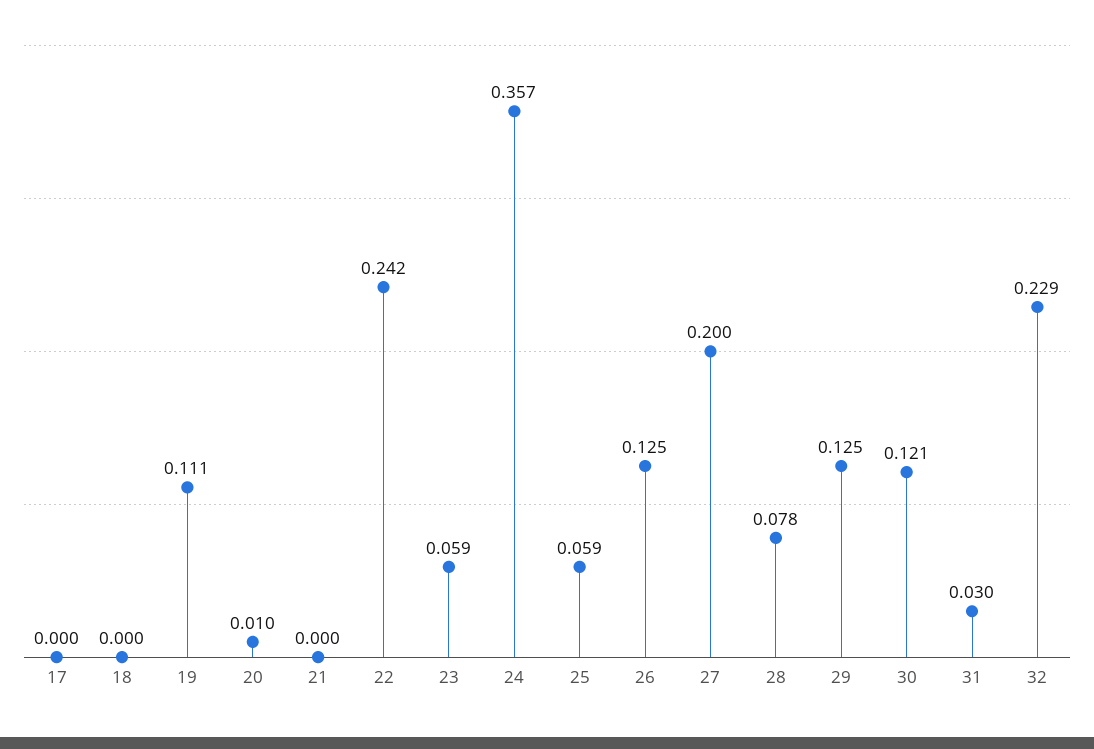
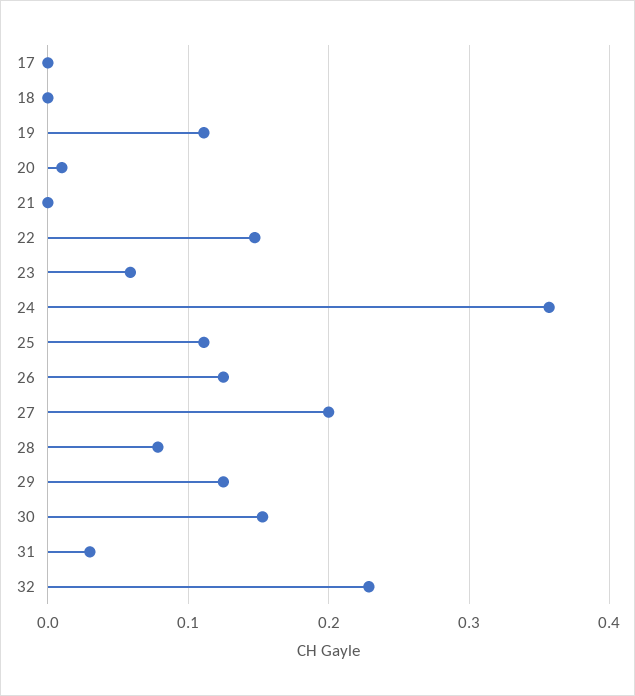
  {
    "17": 0,
    "18": 0,
    "19": 0.111,
    "20": 0.01,
    "21": 0,
-   "22": 0.242,
+   "22": 0.15,
    "23": 0.059,
    "24": 0.357,
-   "25": 0.059,
+   "25": 0.11,
    "26": 0.125,
    "27": 0.2,
    "28": 0.078,
    "29": 0.125,
-   "30": 0.121,
+   "30": 0.15,
    "31": 0.03,
    "32": 0.229
  }

